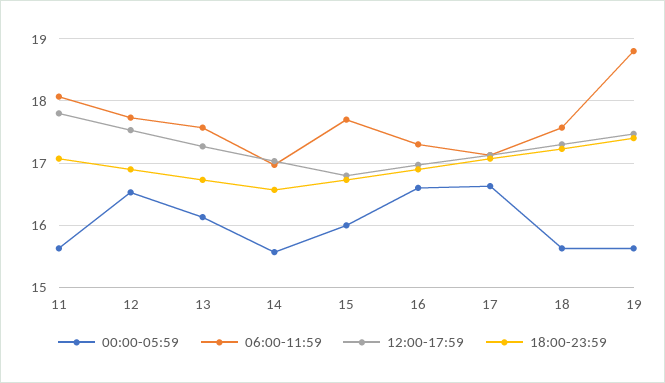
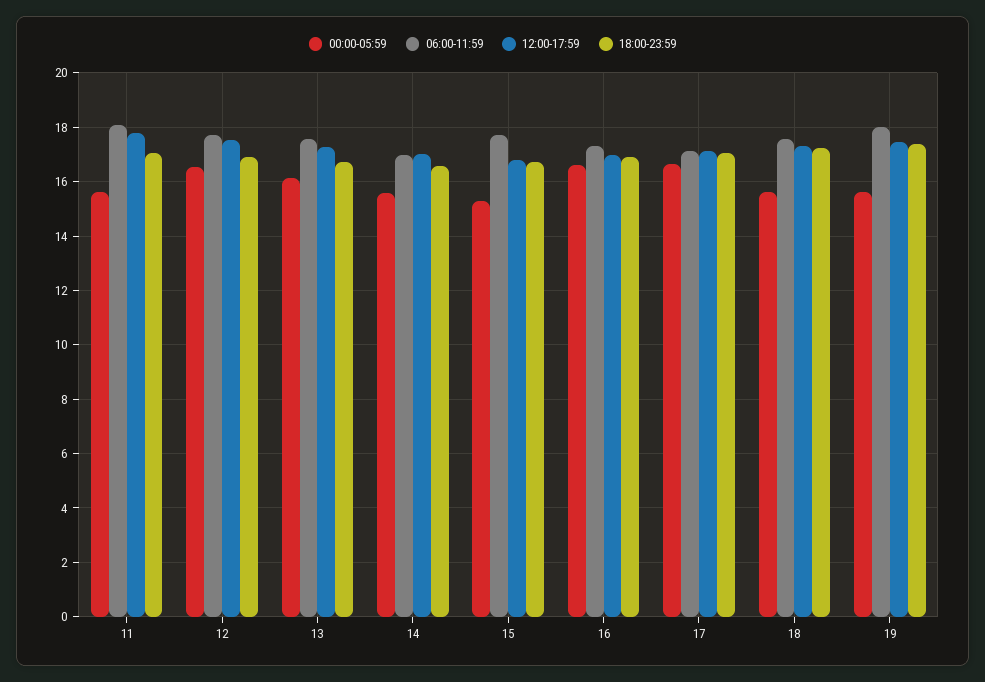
  {
    "00:00-05:59": {
      "11": 15.6,
      "12": 16.5,
      "13": 16.1,
      "14": 15.6,
-     "15": 16,
+     "15": 15.25,
      "16": 16.6,
      "17": 16.6,
      "18": 15.6,
      "19": 15.6
    },
    "06:00-11:59": {
      "11": 18.1,
      "12": 17.7,
      "13": 17.6,
      "14": 17,
      "15": 17.7,
      "16": 17.3,
      "17": 17.1,
      "18": 17.6,
-     "19": 18.8
+     "19": 18
    },
    "12:00-17:59": {
      "11": 17.8,
      "12": 17.5,
      "13": 17.3,
      "14": 17,
      "15": 16.8,
      "16": 17,
      "17": 17.1,
      "18": 17.3,
      "19": 17.5
    },
    "18:00-23:59": {
      "11": 17.1,
      "12": 16.9,
      "13": 16.7,
      "14": 16.6,
      "15": 16.7,
      "16": 16.9,
      "17": 17.1,
      "18": 17.2,
      "19": 17.4
    }
  }

